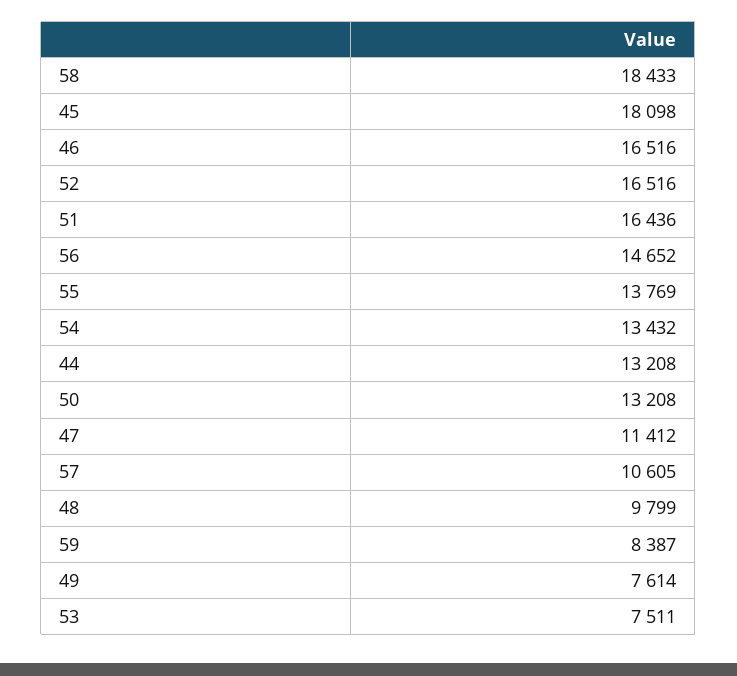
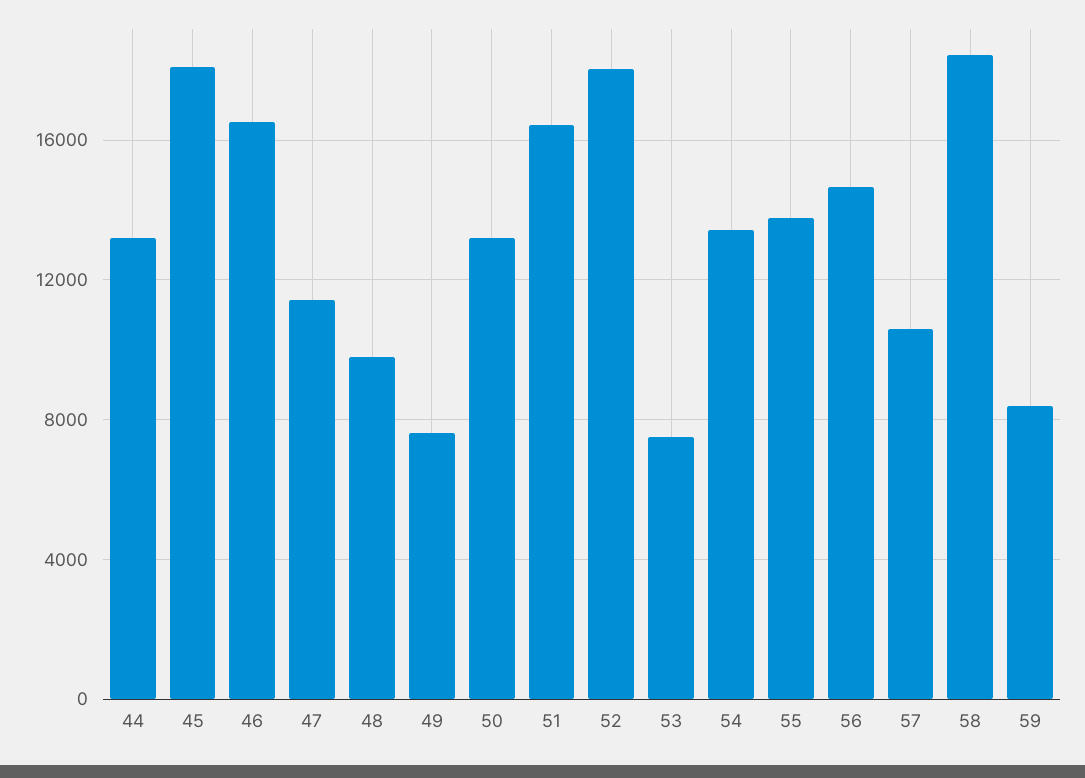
  {
    "58": 18433,
    "45": 18098,
    "46": 16516,
-   "52": 16516,
+   "52": 18000,
    "51": 16436,
    "56": 14652,
    "55": 13769,
    "54": 13432,
    "44": 13208,
    "50": 13208,
    "47": 11412,
    "57": 10605,
    "48": 9799,
    "59": 8387,
    "49": 7614,
    "53": 7511
  }

